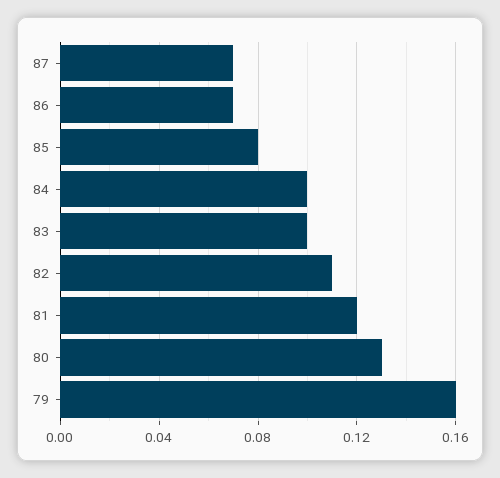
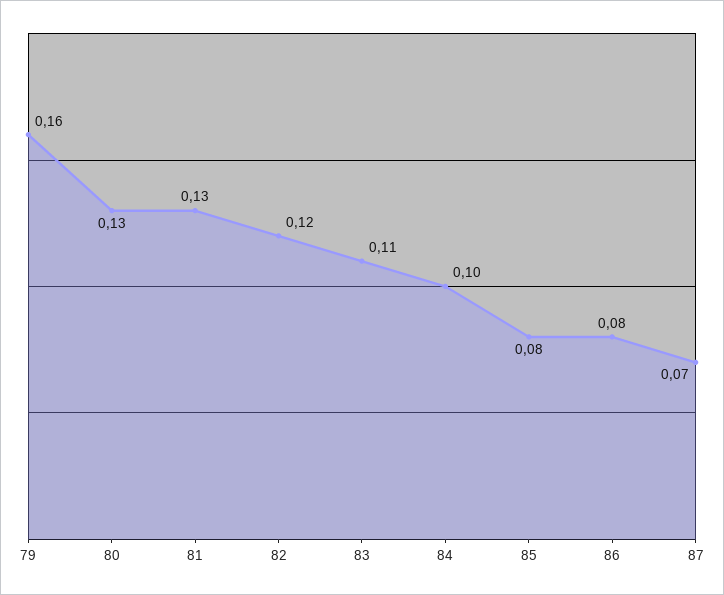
  {
    "87": 0.07,
-   "86": 0.07,
+   "86": 0.08,
    "85": 0.08,
    "84": 0.1,
-   "83": 0.1,
+   "83": 0.11,
-   "82": 0.11,
+   "82": 0.12,
-   "81": 0.12,
+   "81": 0.13,
    "80": 0.13,
    "79": 0.16
  }

